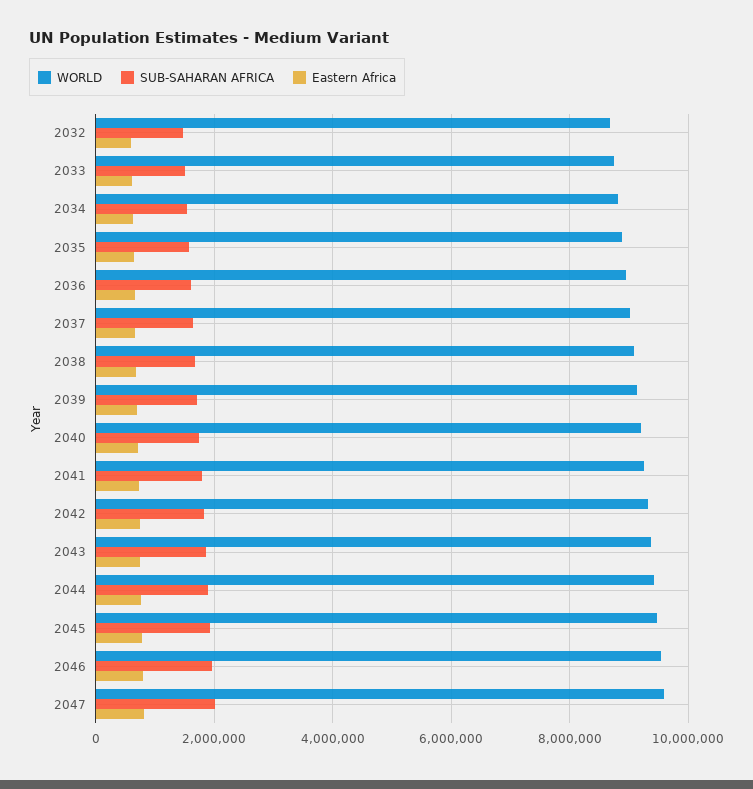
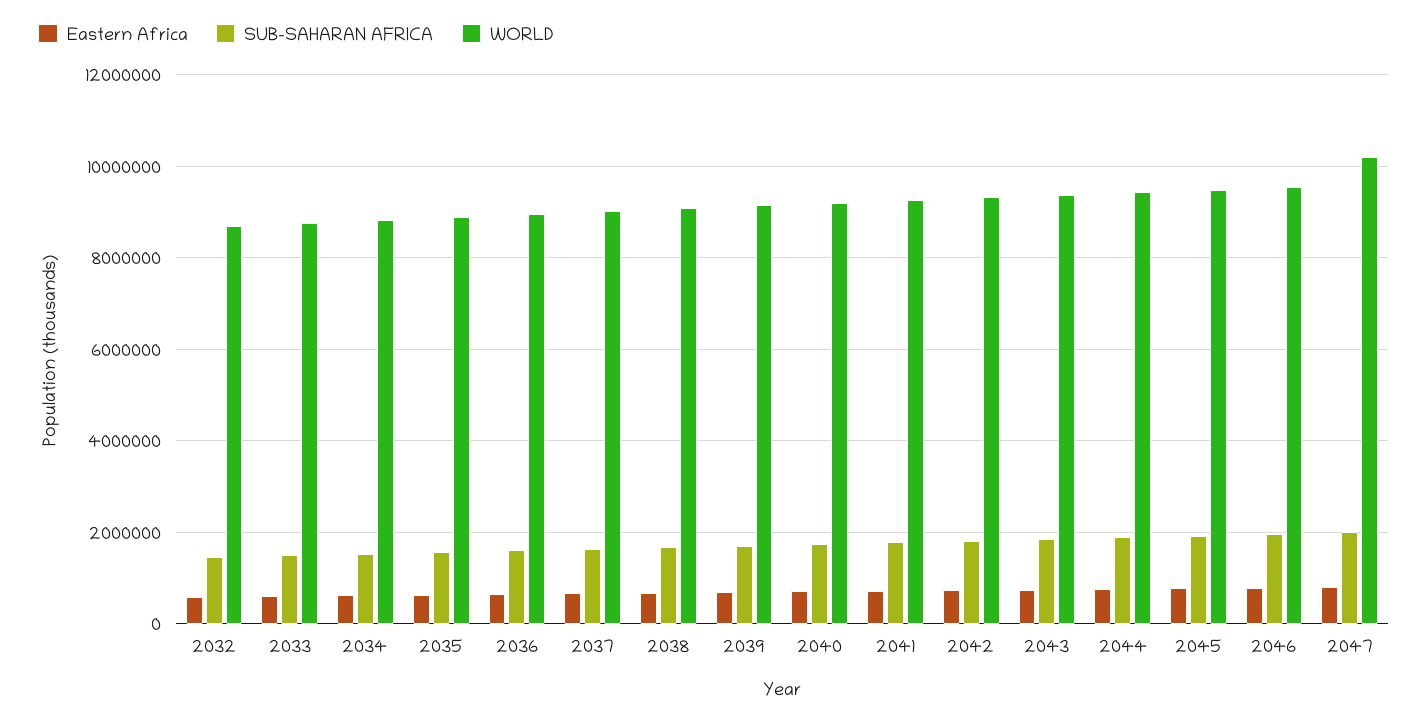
  {
    "WORLD": {
      "2032": 8600000,
      "2033": 8800000,
      "2034": 8800000,
      "2035": 8800000,
      "2036": 9000000,
      "2037": 9000000,
      "2038": 9000000,
      "2039": 9200000,
      "2040": 9200000,
      "2041": 9200000,
      "2042": 9400000,
      "2043": 9400000,
      "2044": 9400000,
      "2045": 9400000,
      "2046": 9600000,
-     "2047": 9600000
+     "2047": 10200000
    },
    "SUB-SAHARAN AFRICA": {
      "2032": 1400000,
      "2033": 1600000,
      "2034": 1600000,
      "2035": 1600000,
      "2036": 1600000,
      "2037": 1600000,
      "2038": 1600000,
      "2039": 1800000,
      "2040": 1800000,
      "2041": 1800000,
      "2042": 1800000,
      "2043": 1800000,
      "2044": 1800000,
      "2045": 2000000,
      "2046": 2000000,
      "2047": 2000000
    },
    "Eastern Africa": {
      "2032": 600000,
      "2033": 600000,
      "2034": 600000,
      "2035": 600000,
      "2036": 600000,
      "2037": 600000,
      "2038": 600000,
      "2039": 600000,
      "2040": 800000,
      "2041": 800000,
      "2042": 800000,
      "2043": 800000,
      "2044": 800000,
      "2045": 800000,
      "2046": 800000,
      "2047": 800000
    }
  }

